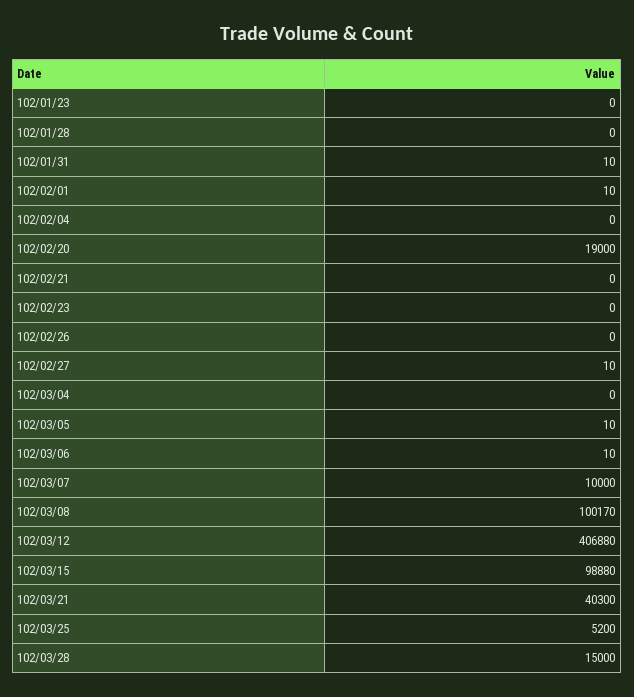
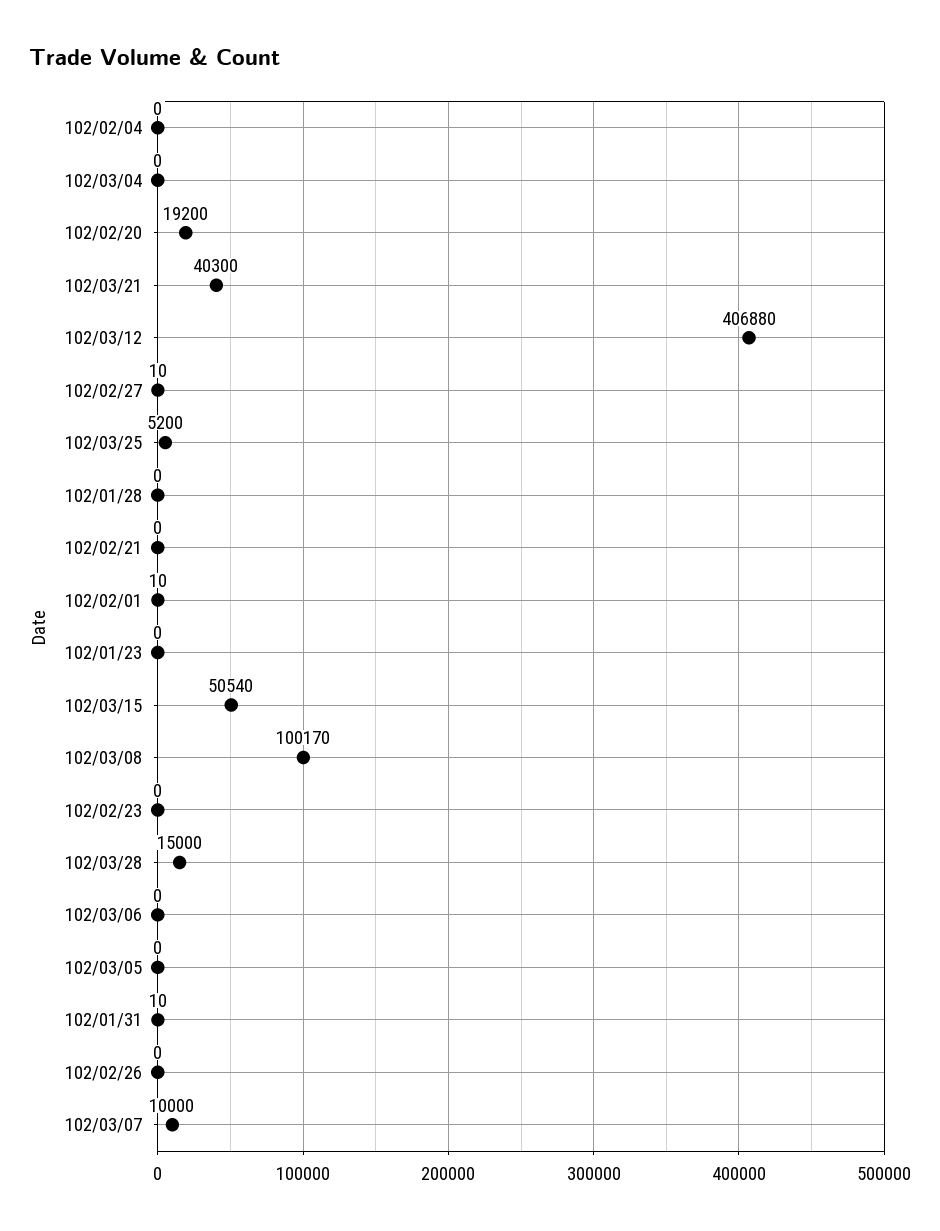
  {
    "102/01/23": 0,
    "102/01/28": 0,
    "102/01/31": 10,
    "102/02/01": 10,
    "102/02/04": 0,
-   "102/02/20": 19000,
+   "102/02/20": 19200,
    "102/02/21": 0,
    "102/02/23": 0,
    "102/02/26": 0,
    "102/02/27": 10,
    "102/03/04": 0,
-   "102/03/05": 10,
+   "102/03/05": 0,
-   "102/03/06": 10,
+   "102/03/06": 0,
    "102/03/07": 10000,
    "102/03/08": 100170,
    "102/03/12": 406880,
-   "102/03/15": 98880,
+   "102/03/15": 50540,
    "102/03/21": 40300,
    "102/03/25": 5200,
    "102/03/28": 15000
  }

